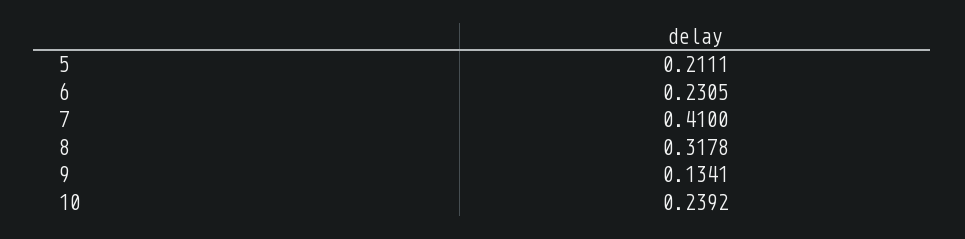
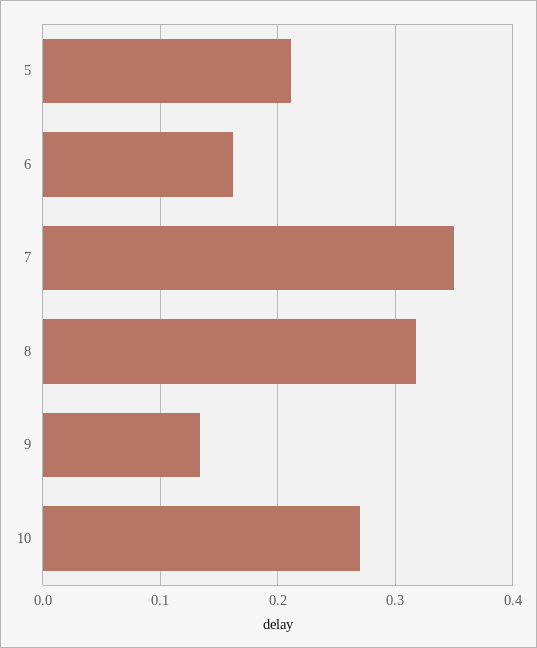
  {
    "5": 0.2111,
-   "6": 0.2305,
+   "6": 0.16,
-   "7": 0.41,
+   "7": 0.35,
    "8": 0.3178,
    "9": 0.1341,
-   "10": 0.2392
+   "10": 0.27
  }

